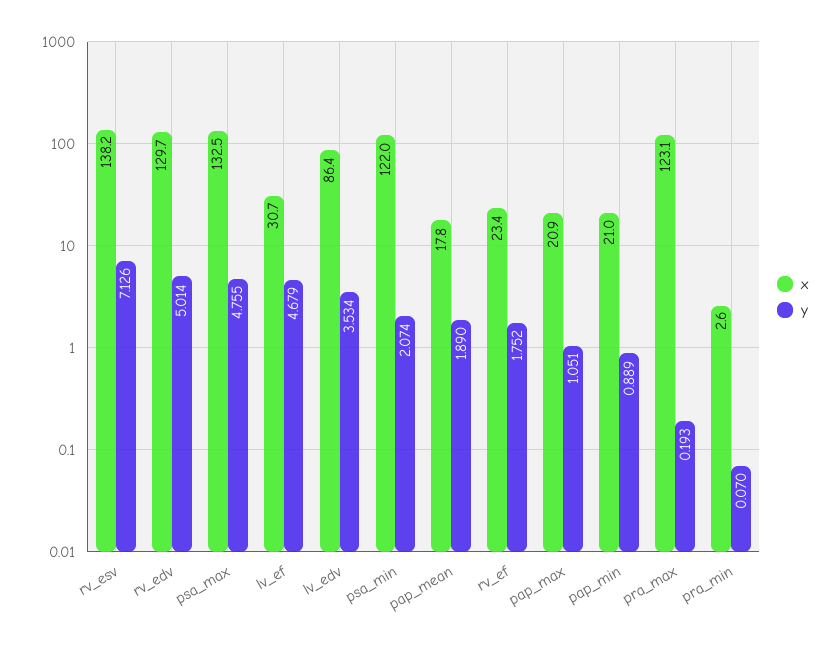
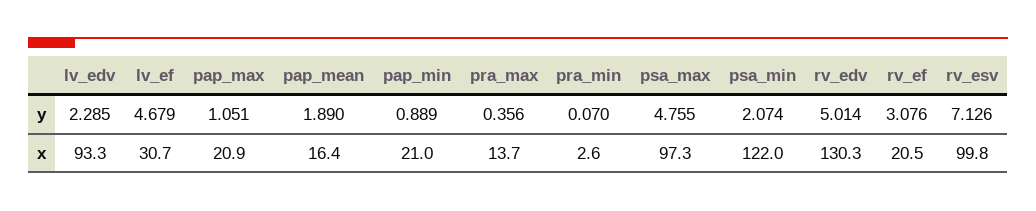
  {
    "x": {
-     "rv_esv": 138.2,
+     "rv_esv": 99.8,
-     "rv_edv": 129.7,
+     "rv_edv": 130.3,
-     "psa_max": 132.5,
+     "psa_max": 97.3,
      "lv_ef": 30.7,
-     "lv_edv": 86.4,
+     "lv_edv": 93.3,
      "psa_min": 122,
-     "pap_mean": 17.8,
+     "pap_mean": 16.4,
-     "rv_ef": 23.4,
+     "rv_ef": 20.5,
      "pap_max": 20.9,
      "pap_min": 21,
-     "pra_max": 123.1,
+     "pra_max": 13.7,
      "pra_min": 2.6
    },
    "y": {
      "rv_esv": 7.126,
      "rv_edv": 5.014,
      "psa_max": 4.755,
      "lv_ef": 4.679,
-     "lv_edv": 3.534,
+     "lv_edv": 2.285,
      "psa_min": 2.074,
      "pap_mean": 1.89,
-     "rv_ef": 1.752,
+     "rv_ef": 3.076,
      "pap_max": 1.051,
      "pap_min": 0.889,
-     "pra_max": 0.193,
+     "pra_max": 0.356,
      "pra_min": 0.07
    }
  }

